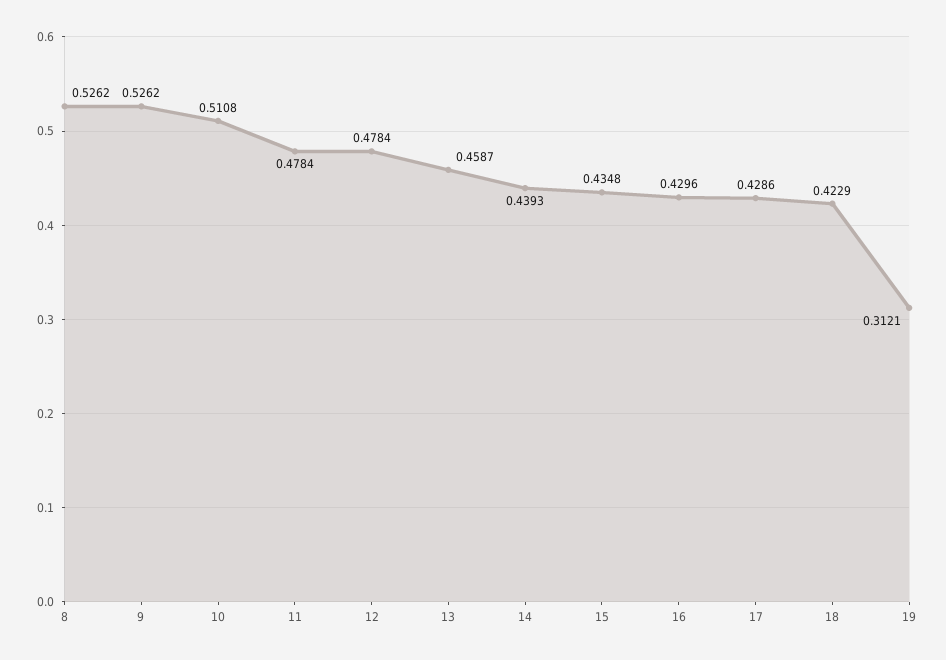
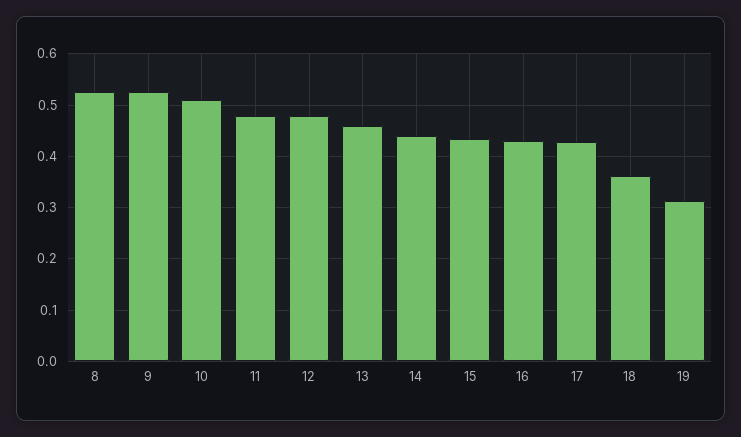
  {
    "8": 0.5262,
    "9": 0.5262,
    "10": 0.5108,
    "11": 0.4784,
    "12": 0.4784,
    "13": 0.4587,
    "14": 0.4393,
    "15": 0.4348,
    "16": 0.4296,
    "17": 0.4286,
-   "18": 0.4229,
+   "18": 0.36,
    "19": 0.3121
  }

